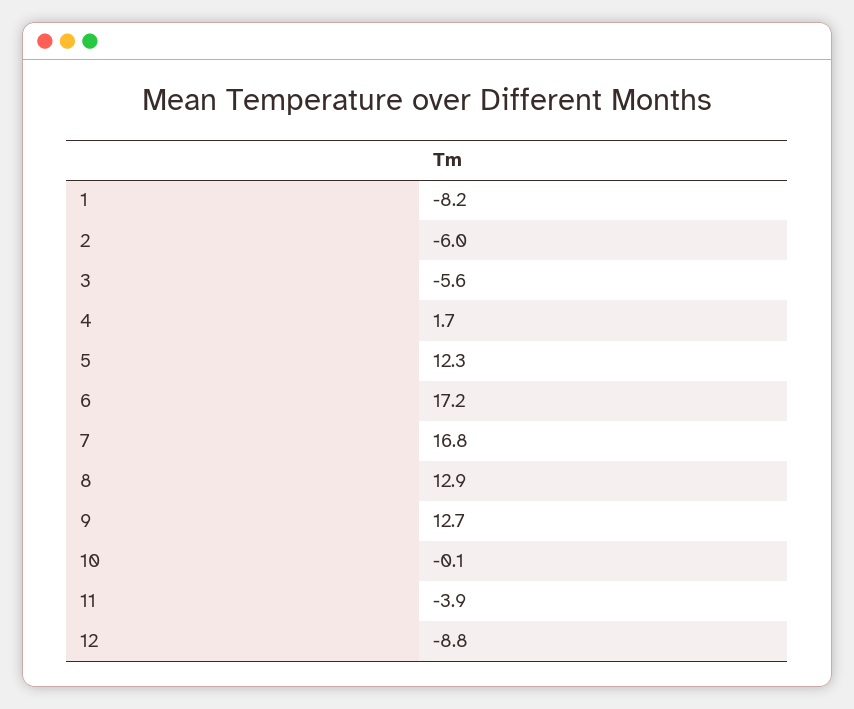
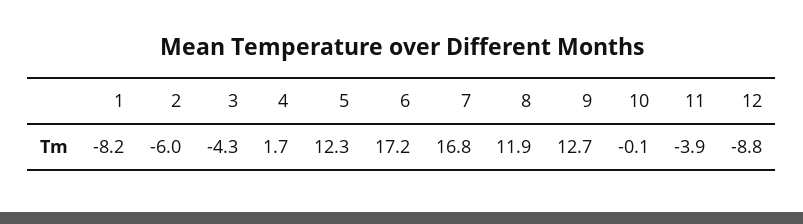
  {
    "1": -8.2,
    "2": -6,
-   "3": -5.6,
+   "3": -4.3,
    "4": 1.7,
    "5": 12.3,
    "6": 17.2,
    "7": 16.8,
-   "8": 12.9,
+   "8": 11.9,
    "9": 12.7,
    "10": -0.1,
    "11": -3.9,
    "12": -8.8
  }

